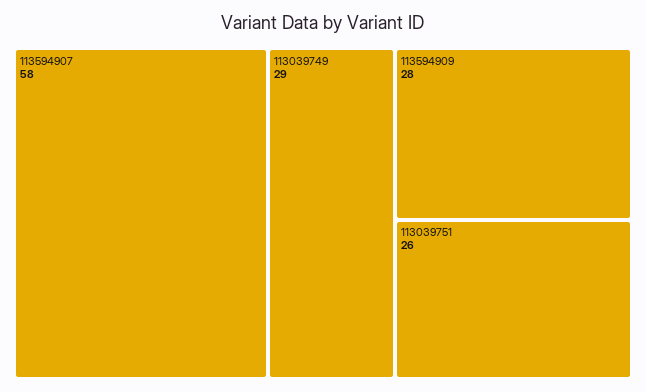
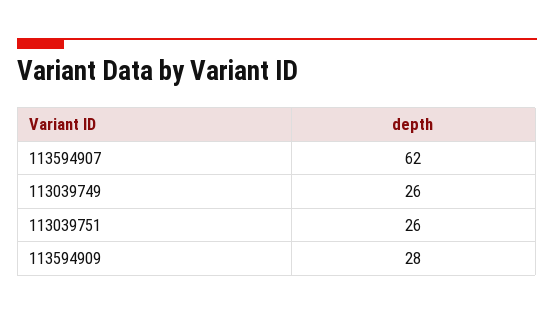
  {
-   "113594907": 58,
+   "113594907": 62,
-   "113039749": 29,
+   "113039749": 26,
    "113594909": 28,
    "113039751": 26
  }

